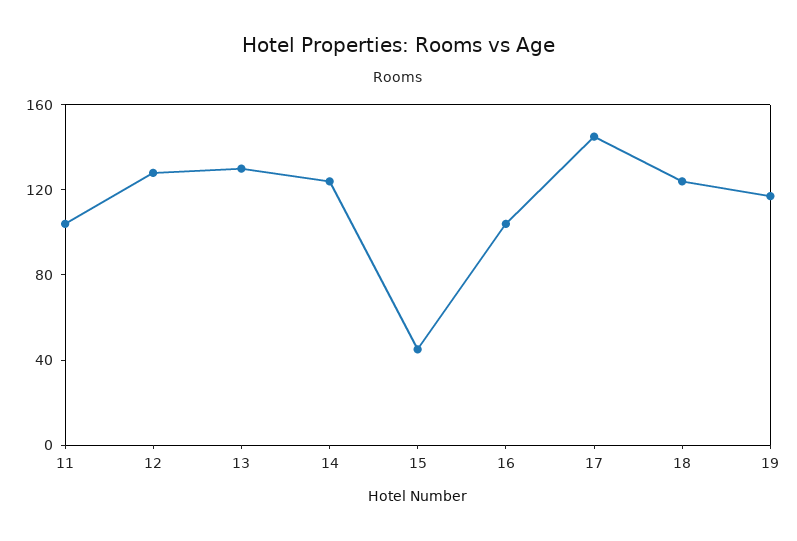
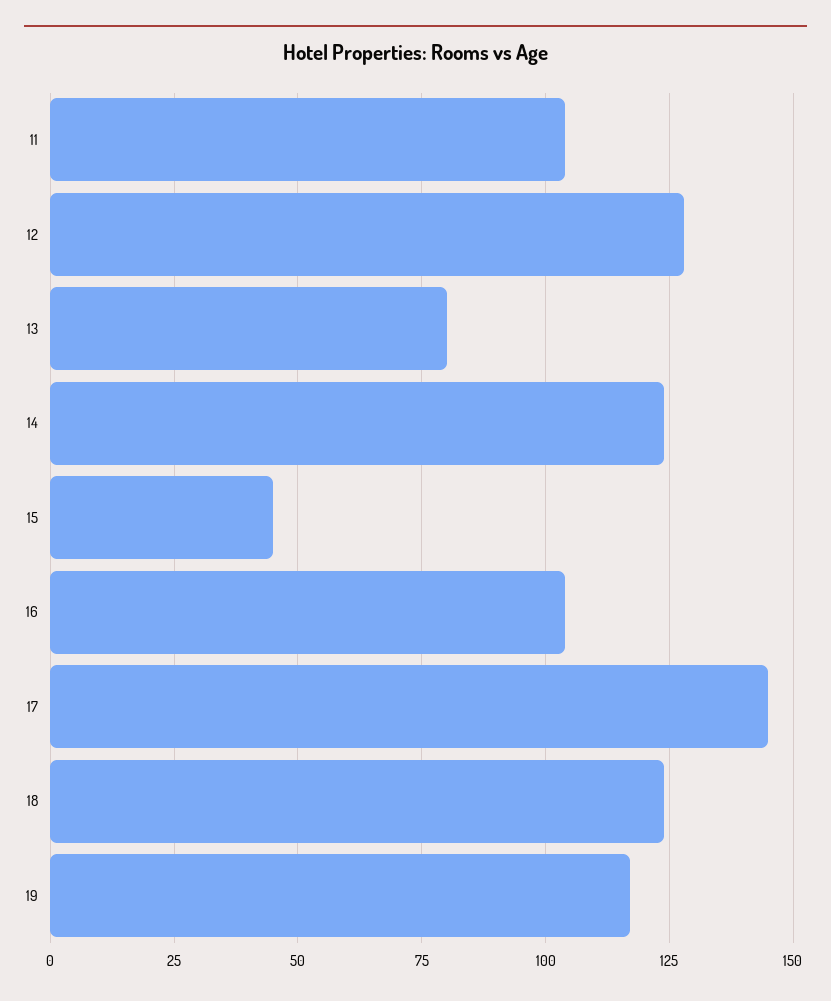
  {
    "11": 105,
    "12": 130,
-   "13": 130,
+   "13": 80,
    "14": 125,
    "15": 45,
    "16": 105,
    "17": 145,
    "18": 125,
    "19": 115
  }

